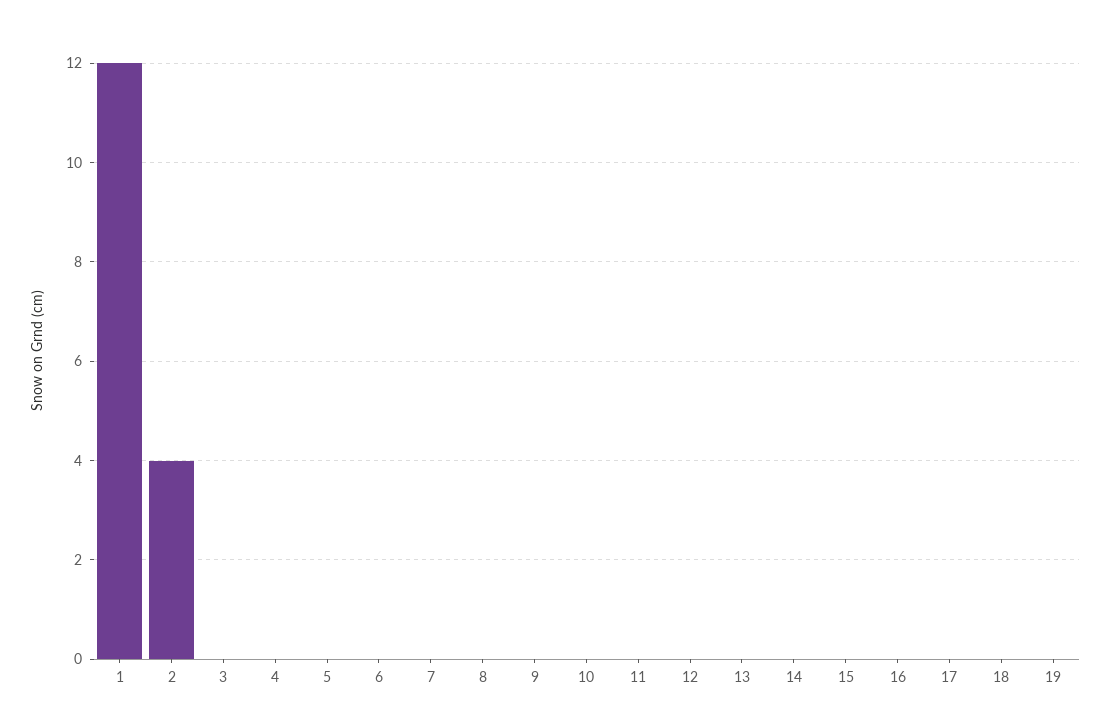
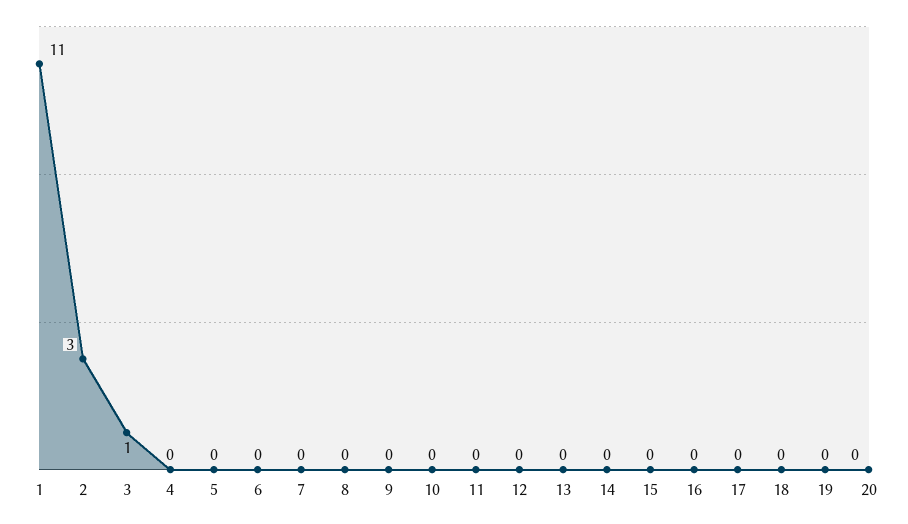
  {
-   "1": 12,
+   "1": 11,
-   "2": 4,
+   "2": 3,
-   "3": 0,
+   "3": 1,
    "4": 0,
    "5": 0,
    "6": 0,
    "7": 0,
    "8": 0,
    "9": 0,
    "10": 0,
    "11": 0,
    "12": 0,
    "13": 0,
    "14": 0,
    "15": 0,
    "16": 0,
    "17": 0,
    "18": 0,
-   "19": 0
+   "19": 0,
+   "20": 0
  }

